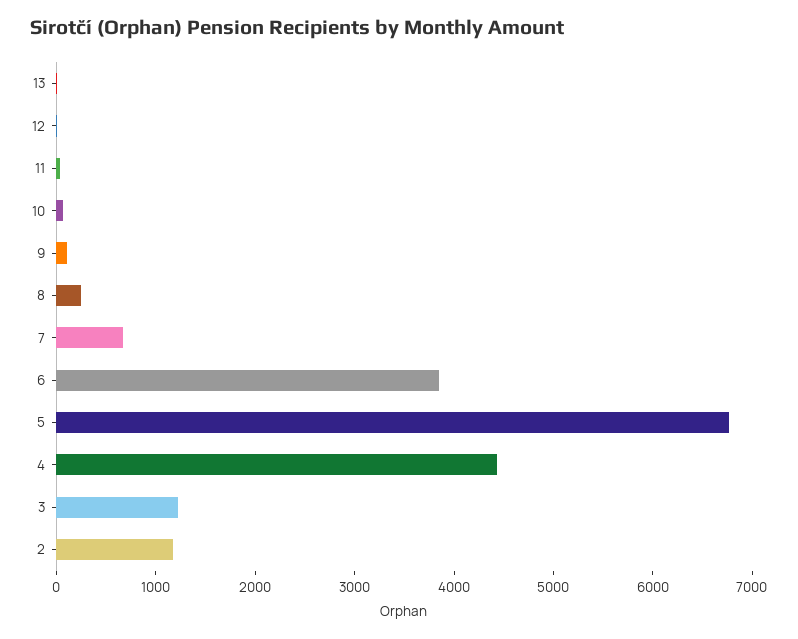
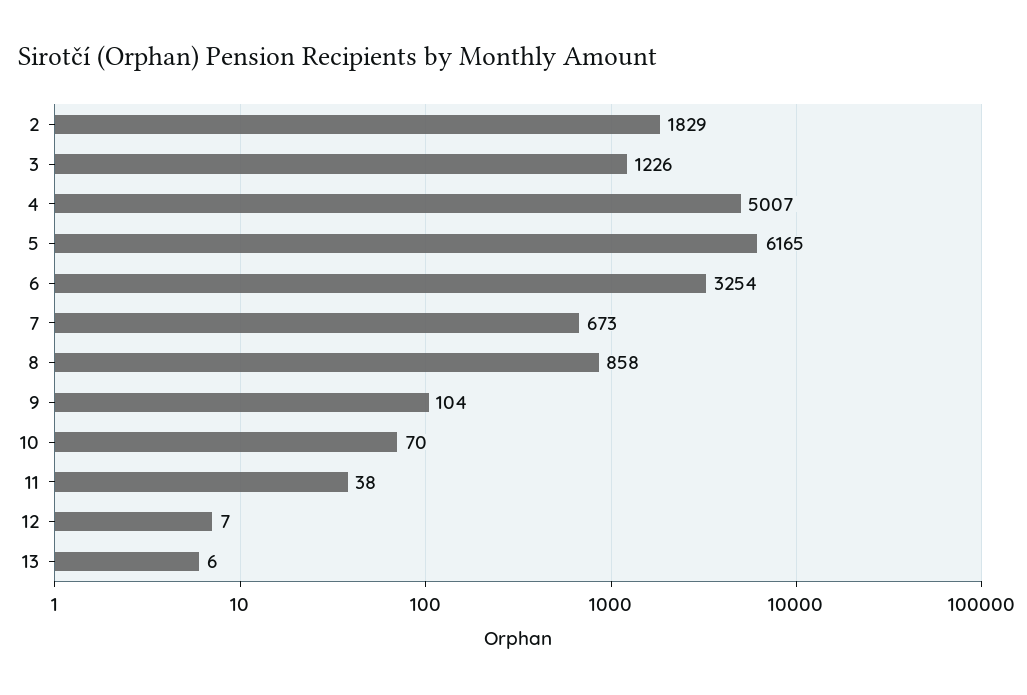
  {
    "13": 6,
    "12": 7,
    "11": 38,
    "10": 70,
    "9": 104,
-   "8": 200,
+   "8": 858,
    "7": 673,
-   "6": 3800,
+   "6": 3254,
-   "5": 6800,
+   "5": 6165,
-   "4": 4400,
+   "4": 5007,
    "3": 1226,
-   "2": 1200
+   "2": 1829
  }

